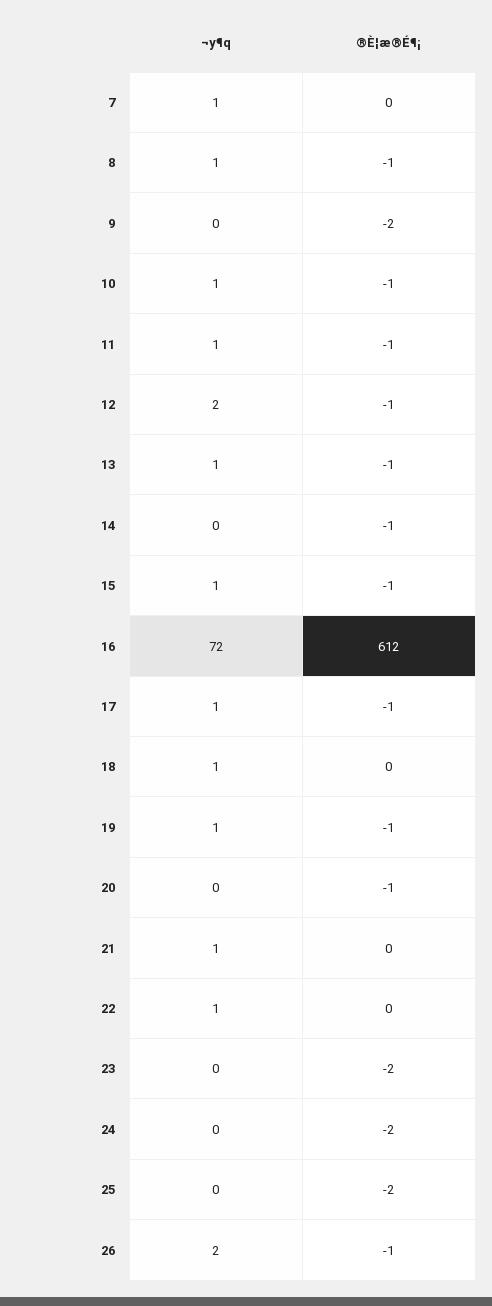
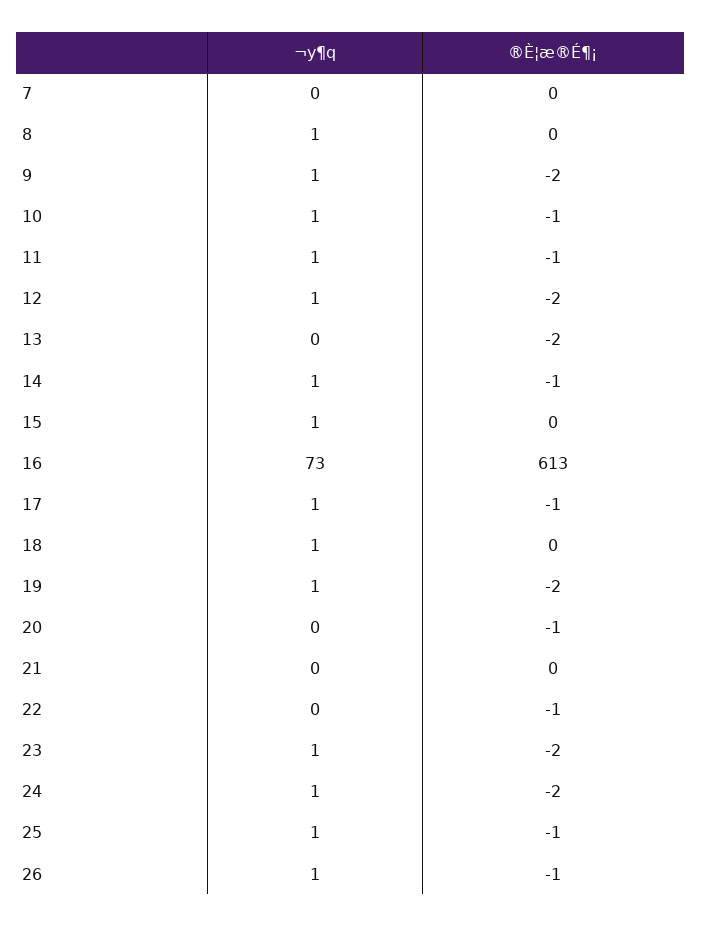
  {
    "¬y¶q": {
-     "7": 1,
+     "7": 0,
      "8": 1,
-     "9": 0,
+     "9": 1,
      "10": 1,
      "11": 1,
-     "12": 2,
+     "12": 1,
-     "13": 1,
+     "13": 0,
-     "14": 0,
+     "14": 1,
      "15": 1,
-     "16": 72,
+     "16": 73,
      "17": 1,
      "18": 1,
      "19": 1,
      "20": 0,
-     "21": 1,
+     "21": 0,
-     "22": 1,
+     "22": 0,
-     "23": 0,
+     "23": 1,
-     "24": 0,
+     "24": 1,
-     "25": 0,
+     "25": 1,
-     "26": 2
+     "26": 1
    },
    "®È¦æ®É¶¡": {
      "7": 0,
-     "8": -1,
+     "8": 0,
      "9": -2,
      "10": -1,
      "11": -1,
-     "12": -1,
+     "12": -2,
-     "13": -1,
+     "13": -2,
      "14": -1,
-     "15": -1,
+     "15": 0,
-     "16": 612,
+     "16": 613,
      "17": -1,
      "18": 0,
-     "19": -1,
+     "19": -2,
      "20": -1,
      "21": 0,
-     "22": 0,
+     "22": -1,
      "23": -2,
      "24": -2,
-     "25": -2,
+     "25": -1,
      "26": -1
    }
  }

